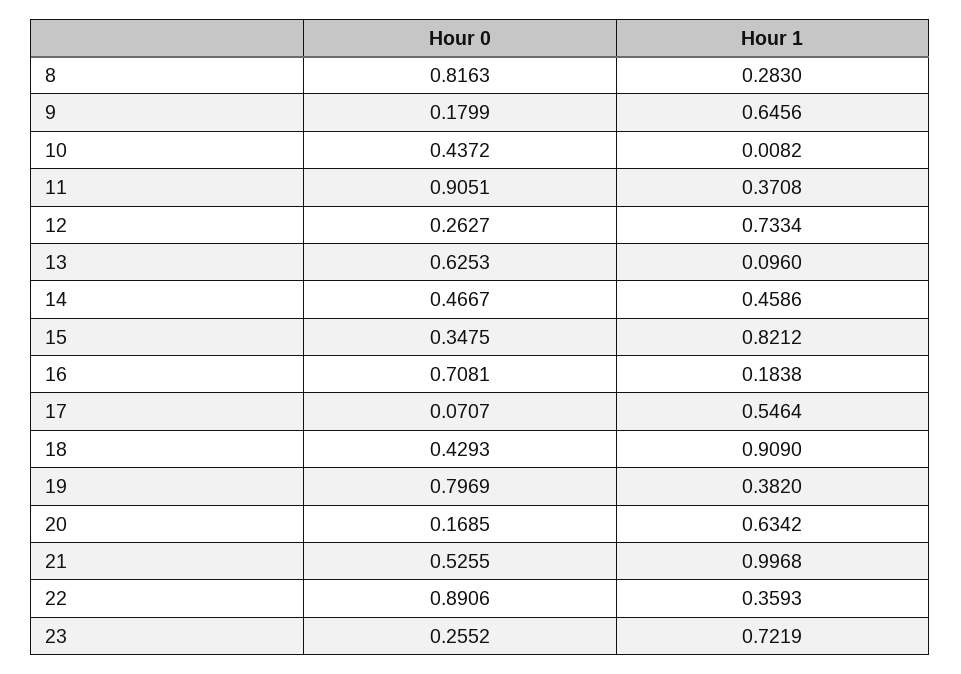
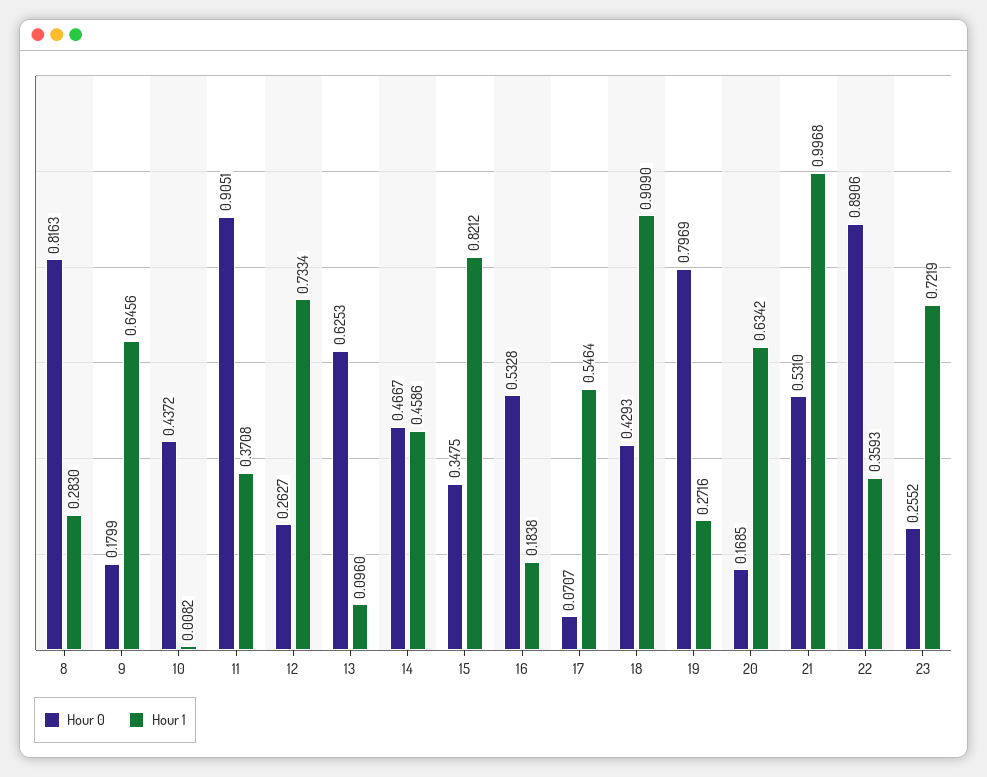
  {
    "Hour 0": {
      "8": 0.8163,
      "9": 0.1799,
      "10": 0.4372,
      "11": 0.9051,
      "12": 0.2627,
      "13": 0.6253,
      "14": 0.4667,
      "15": 0.3475,
-     "16": 0.7081,
+     "16": 0.5328,
      "17": 0.0707,
      "18": 0.4293,
      "19": 0.7969,
      "20": 0.1685,
-     "21": 0.5255,
+     "21": 0.531,
      "22": 0.8906,
      "23": 0.2552
    },
    "Hour 1": {
      "8": 0.283,
      "9": 0.6456,
      "10": 0.0082,
      "11": 0.3708,
      "12": 0.7334,
      "13": 0.096,
      "14": 0.4586,
      "15": 0.8212,
      "16": 0.1838,
      "17": 0.5464,
      "18": 0.909,
-     "19": 0.382,
+     "19": 0.2716,
      "20": 0.6342,
      "21": 0.9968,
      "22": 0.3593,
      "23": 0.7219
    }
  }

